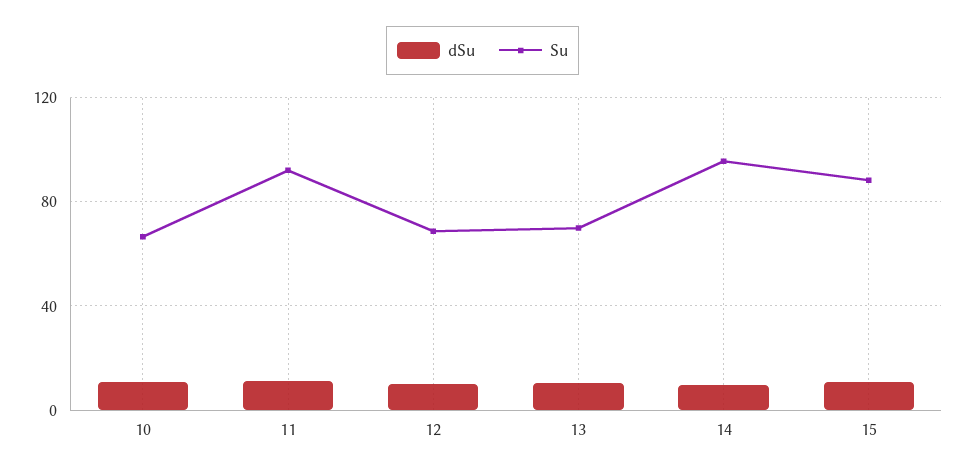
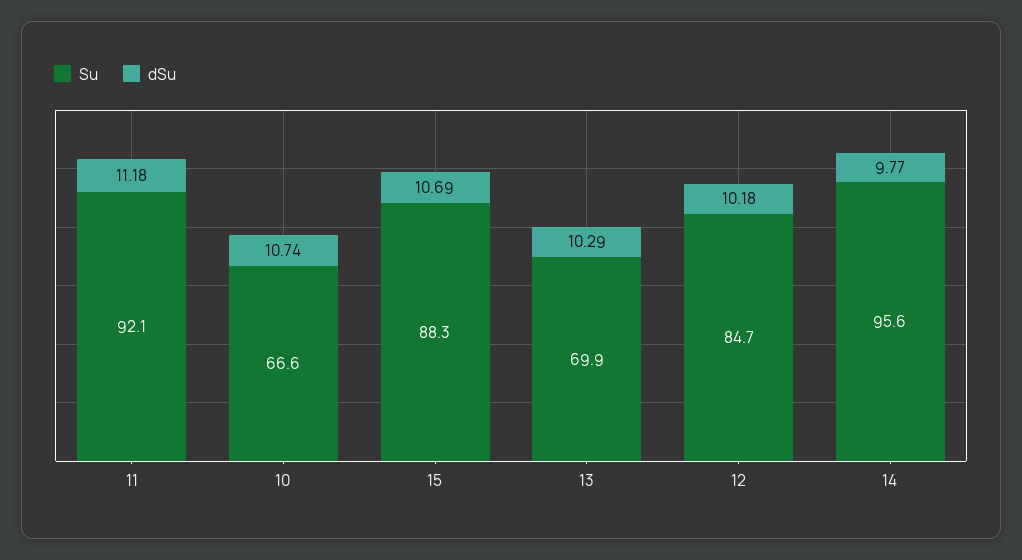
  {
    "dSu": {
      "10": 10.74,
      "11": 11.18,
      "12": 10.18,
      "13": 10.29,
      "14": 9.77,
      "15": 10.69
    },
    "Su": {
      "10": 66.6,
      "11": 92.1,
-     "12": 70,
+     "12": 84.7,
      "13": 69.9,
      "14": 95.6,
      "15": 88.3
    }
  }

